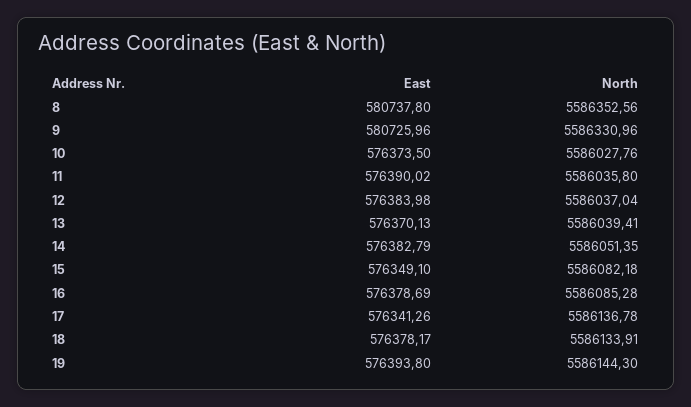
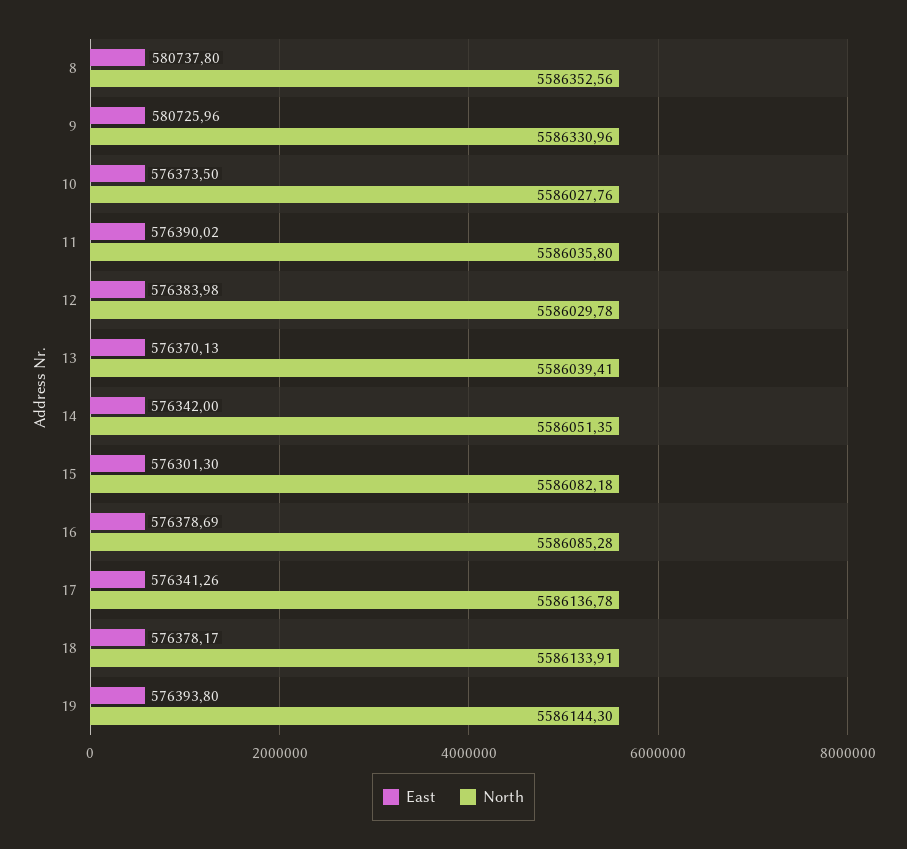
  {
    "East": {
      "8": 580737.8,
      "9": 580725.96,
      "10": 576373.5,
      "11": 576390.02,
      "12": 576383.98,
      "13": 576370.13,
-     "14": 576382.79,
+     "14": 576342,
-     "15": 576349.1,
+     "15": 576301.3,
      "16": 576378.69,
      "17": 576341.26,
      "18": 576378.17,
      "19": 576393.8
    },
    "North": {
      "8": 5586352.56,
      "9": 5586330.96,
      "10": 5586027.76,
      "11": 5586035.8,
-     "12": 5586037.04,
+     "12": 5586029.78,
      "13": 5586039.41,
      "14": 5586051.35,
      "15": 5586082.18,
      "16": 5586085.28,
      "17": 5586136.78,
      "18": 5586133.91,
      "19": 5586144.3
    }
  }

